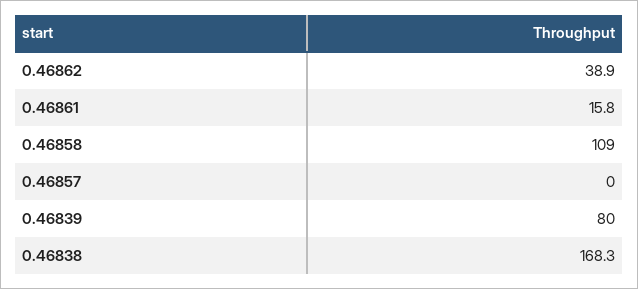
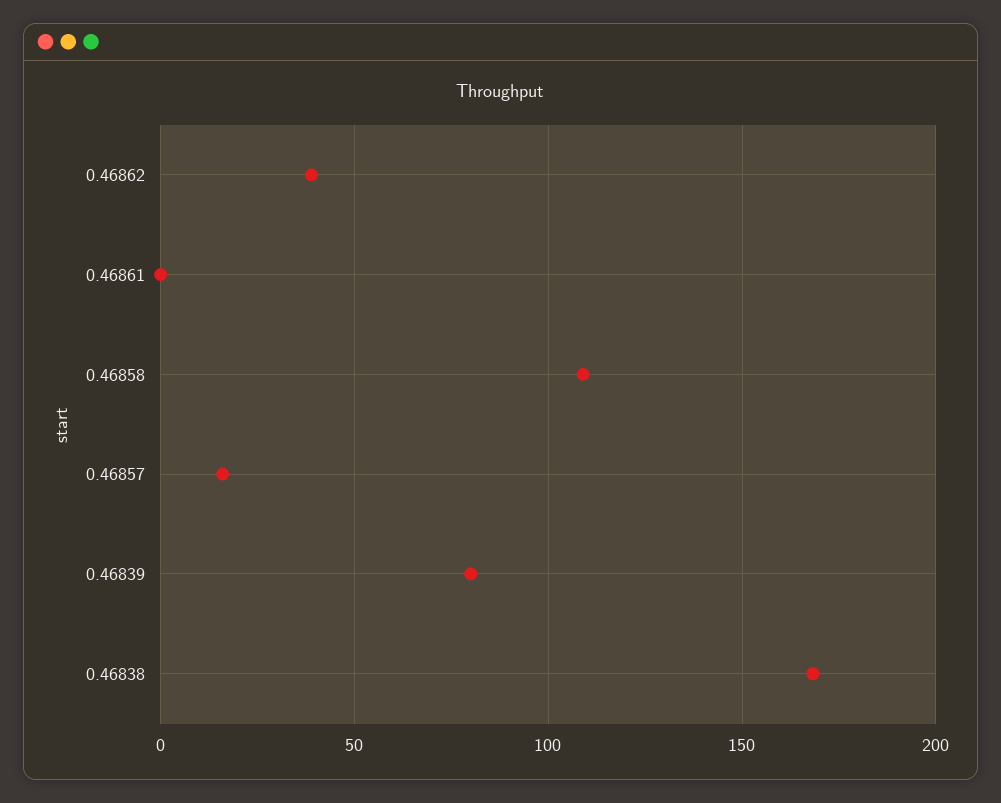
  {
    "0.46862": 38.9,
-   "0.46861": 15.8,
+   "0.46861": 0,
    "0.46858": 109,
-   "0.46857": 0,
+   "0.46857": 15,
    "0.46839": 80,
    "0.46838": 168.3
  }

